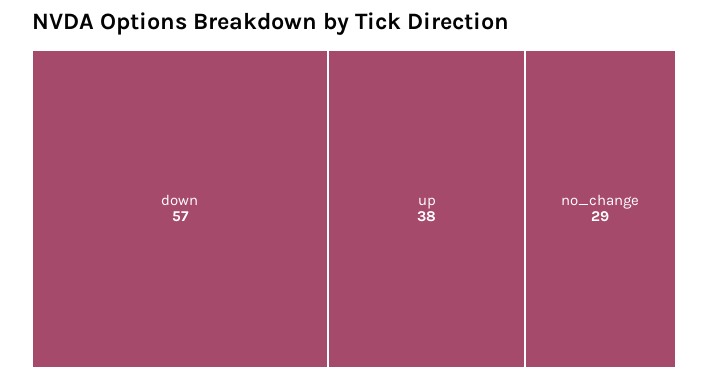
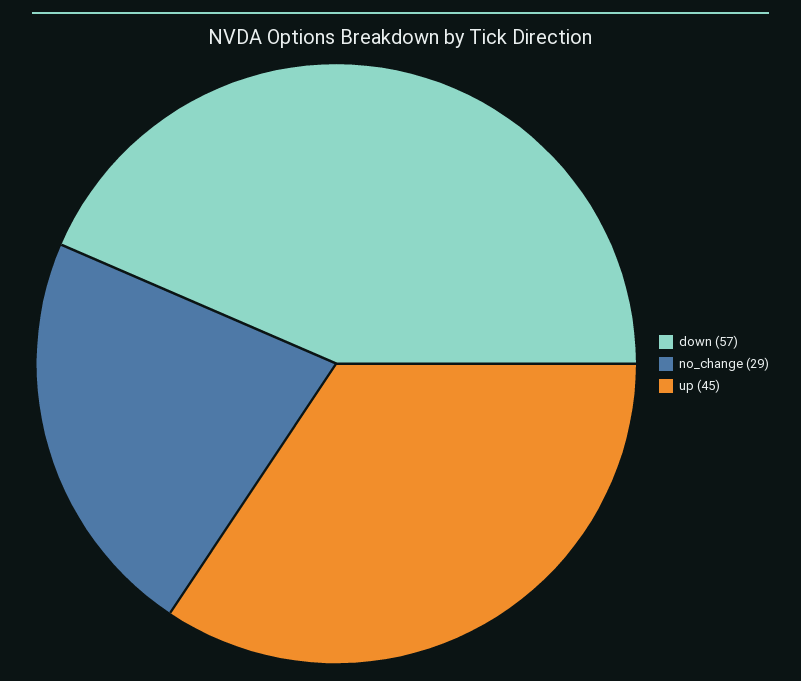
  {
    "down": 57,
-   "up": 38,
+   "up": 45,
    "no_change": 29
  }

